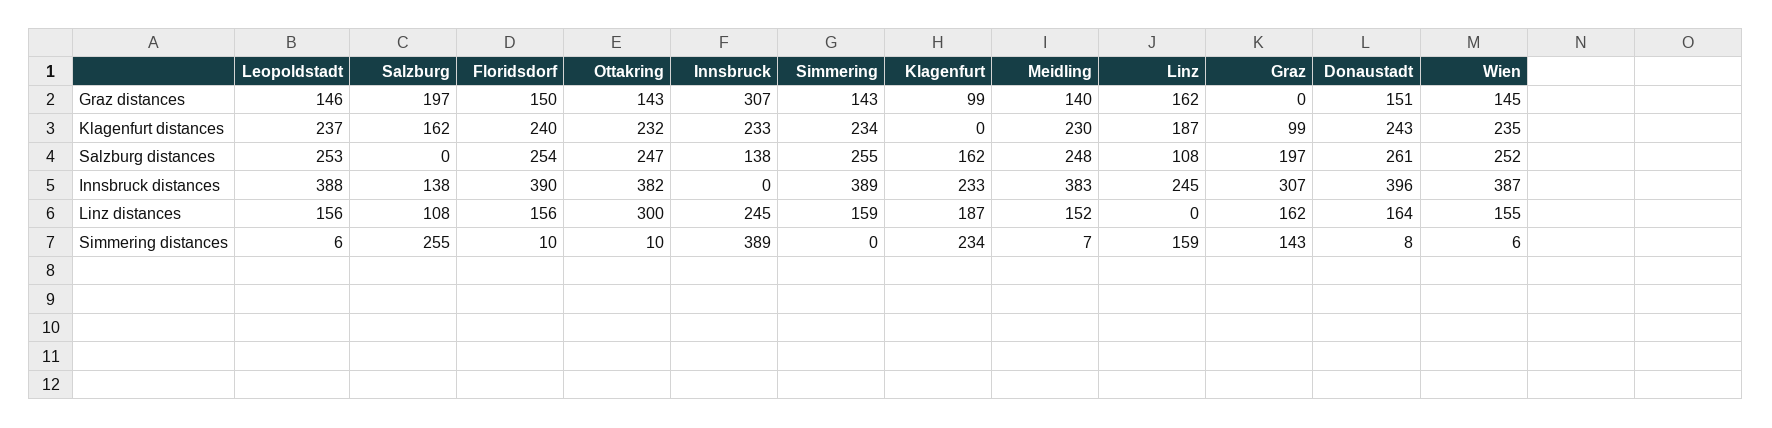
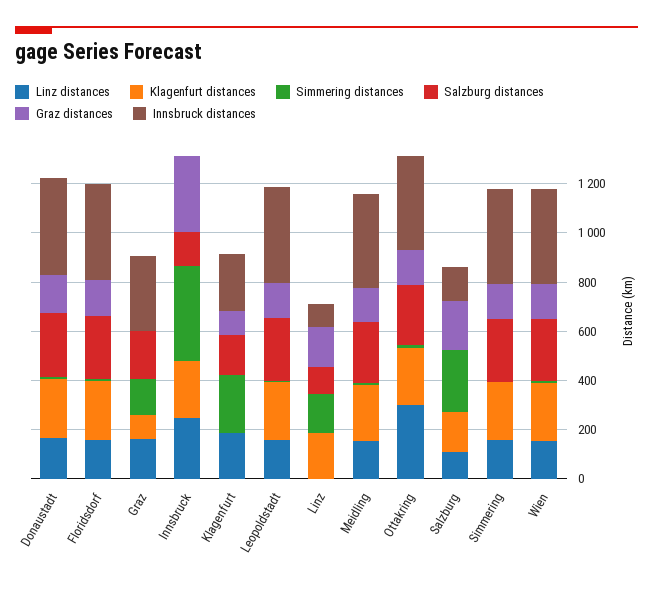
  {
    "Graz distances": {
      "Leopoldstadt": 146,
      "Salzburg": 197,
      "Floridsdorf": 150,
      "Ottakring": 143,
      "Innsbruck": 307,
      "Simmering": 143,
      "Klagenfurt": 99,
      "Meidling": 140,
      "Linz": 162,
      "Graz": 0,
      "Donaustadt": 151,
      "Wien": 145
    },
    "Klagenfurt distances": {
      "Leopoldstadt": 237,
      "Salzburg": 162,
      "Floridsdorf": 240,
      "Ottakring": 232,
      "Innsbruck": 233,
      "Simmering": 234,
      "Klagenfurt": 0,
      "Meidling": 230,
      "Linz": 187,
      "Graz": 99,
      "Donaustadt": 243,
      "Wien": 235
    },
    "Salzburg distances": {
      "Leopoldstadt": 253,
      "Salzburg": 0,
      "Floridsdorf": 254,
      "Ottakring": 247,
      "Innsbruck": 138,
      "Simmering": 255,
      "Klagenfurt": 162,
      "Meidling": 248,
      "Linz": 108,
      "Graz": 197,
      "Donaustadt": 261,
      "Wien": 252
    },
    "Innsbruck distances": {
      "Leopoldstadt": 388,
      "Salzburg": 138,
      "Floridsdorf": 390,
      "Ottakring": 382,
      "Innsbruck": 0,
      "Simmering": 389,
      "Klagenfurt": 233,
      "Meidling": 383,
-     "Linz": 245,
+     "Linz": 100,
      "Graz": 307,
      "Donaustadt": 396,
      "Wien": 387
    },
    "Linz distances": {
      "Leopoldstadt": 156,
      "Salzburg": 108,
      "Floridsdorf": 156,
      "Ottakring": 300,
      "Innsbruck": 245,
      "Simmering": 159,
      "Klagenfurt": 187,
      "Meidling": 152,
      "Linz": 0,
      "Graz": 162,
      "Donaustadt": 164,
      "Wien": 155
    },
    "Simmering distances": {
      "Leopoldstadt": 6,
      "Salzburg": 255,
      "Floridsdorf": 10,
      "Ottakring": 10,
      "Innsbruck": 389,
      "Simmering": 0,
      "Klagenfurt": 234,
      "Meidling": 7,
      "Linz": 159,
      "Graz": 143,
      "Donaustadt": 8,
      "Wien": 6
    }
  }

